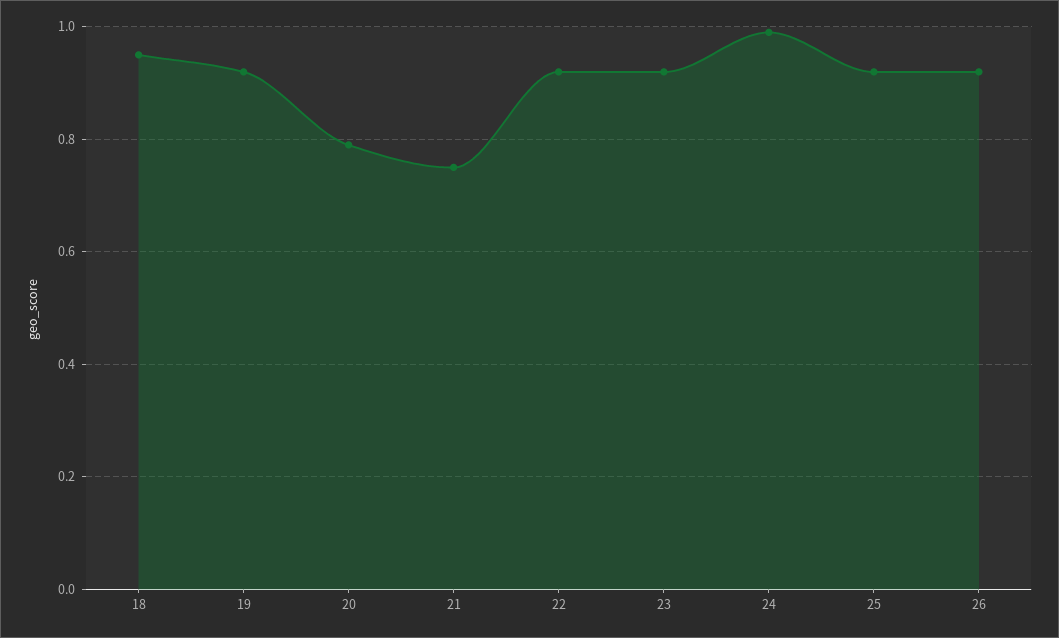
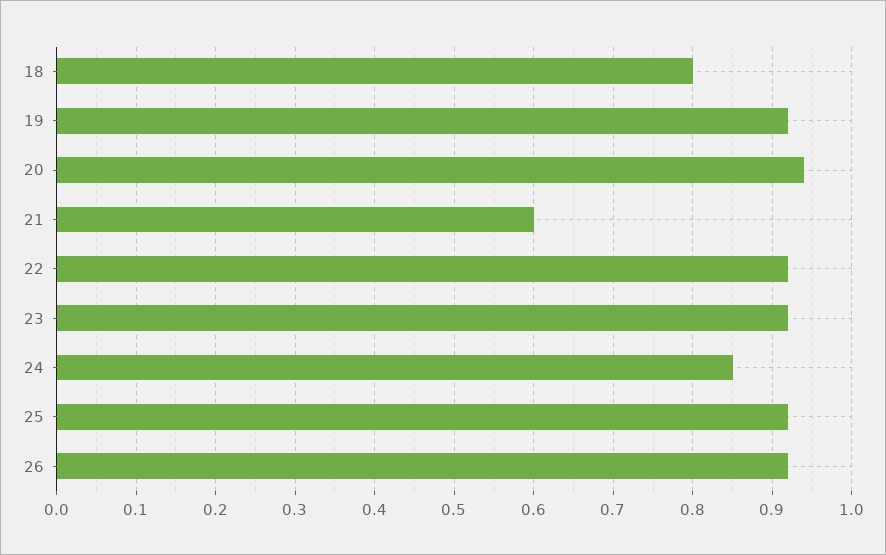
  {
-   "18": 0.95,
+   "18": 0.8,
    "19": 0.92,
-   "20": 0.8,
+   "20": 0.94,
-   "21": 0.75,
+   "21": 0.6,
    "22": 0.92,
    "23": 0.92,
-   "24": 1,
+   "24": 0.85,
    "25": 0.92,
    "26": 0.92
  }

